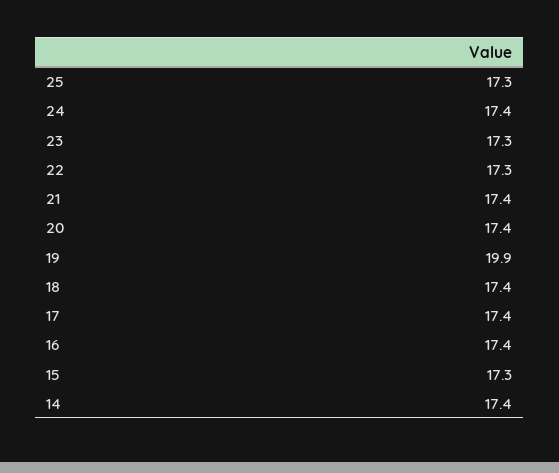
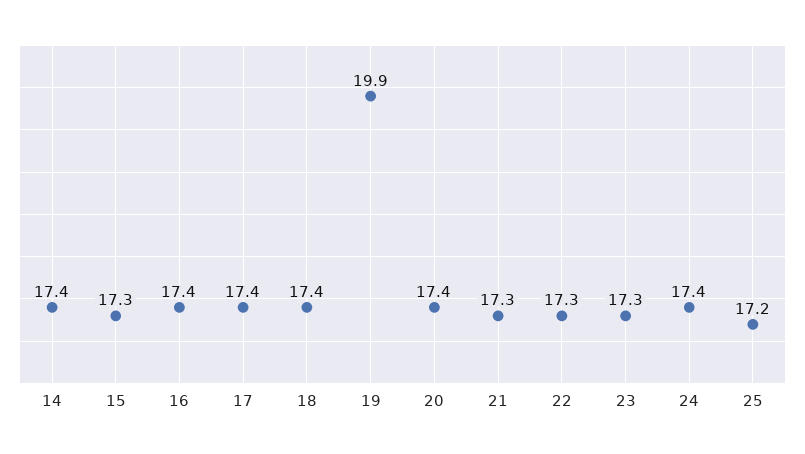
  {
-   "25": 17.3,
+   "25": 17.2,
    "24": 17.4,
    "23": 17.3,
    "22": 17.3,
-   "21": 17.4,
+   "21": 17.3,
    "20": 17.4,
    "19": 19.9,
    "18": 17.4,
    "17": 17.4,
    "16": 17.4,
    "15": 17.3,
    "14": 17.4
  }

